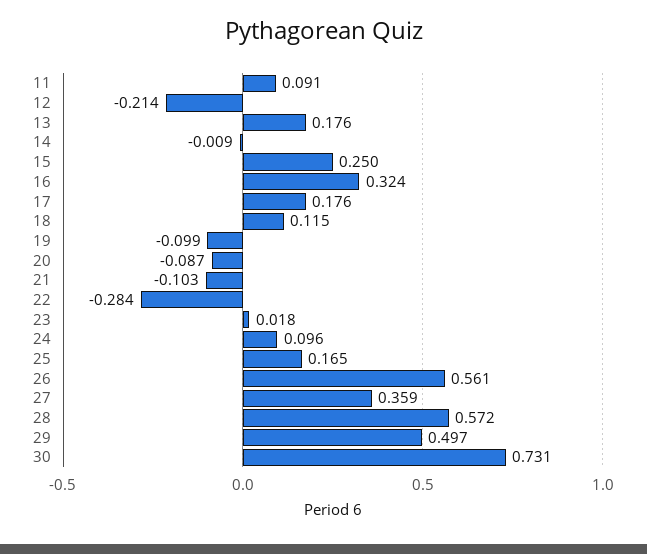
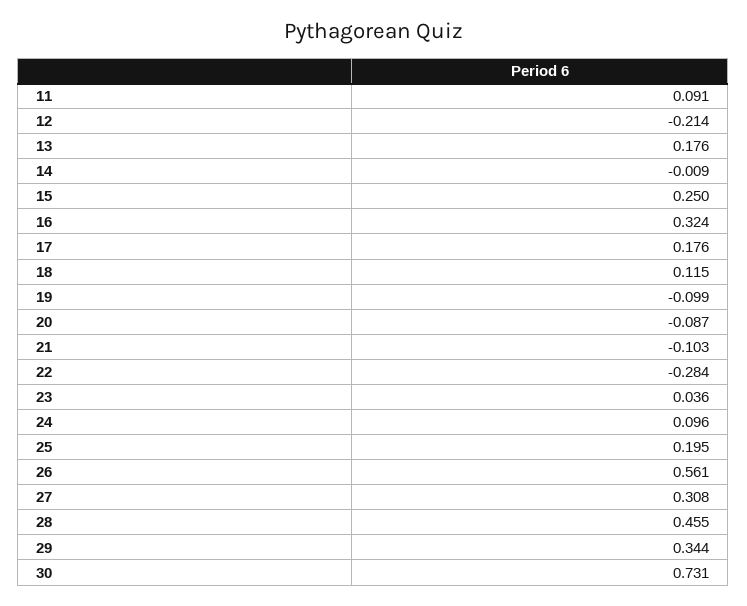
  {
    "11": 0.091,
    "12": -0.214,
    "13": 0.176,
    "14": -0.009,
    "15": 0.25,
    "16": 0.324,
    "17": 0.176,
    "18": 0.115,
    "19": -0.099,
    "20": -0.087,
    "21": -0.103,
    "22": -0.284,
-   "23": 0.018,
+   "23": 0.036,
    "24": 0.096,
-   "25": 0.165,
+   "25": 0.195,
    "26": 0.561,
-   "27": 0.359,
+   "27": 0.308,
-   "28": 0.572,
+   "28": 0.455,
-   "29": 0.497,
+   "29": 0.344,
    "30": 0.731
  }

